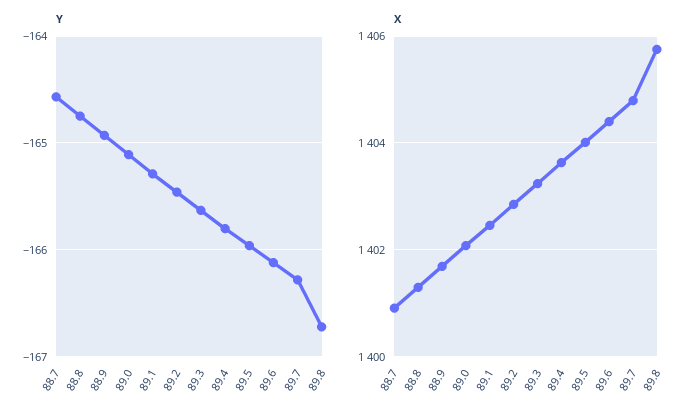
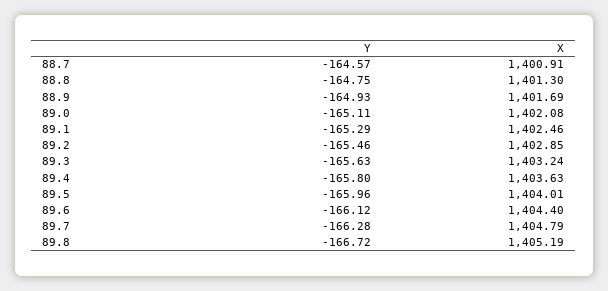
  {
    "Y": {
      "88.7": -164.57,
      "88.8": -164.75,
      "88.9": -164.93,
      "89.0": -165.11,
      "89.1": -165.29,
      "89.2": -165.46,
      "89.3": -165.63,
      "89.4": -165.8,
      "89.5": -165.96,
      "89.6": -166.12,
      "89.7": -166.28,
      "89.8": -166.72
    },
    "X": {
      "88.7": 1400.91,
      "88.8": 1401.3,
      "88.9": 1401.69,
      "89.0": 1402.08,
      "89.1": 1402.46,
      "89.2": 1402.85,
      "89.3": 1403.24,
      "89.4": 1403.63,
      "89.5": 1404.01,
      "89.6": 1404.4,
      "89.7": 1404.79,
-     "89.8": 1405.8
+     "89.8": 1405.19
    }
  }

